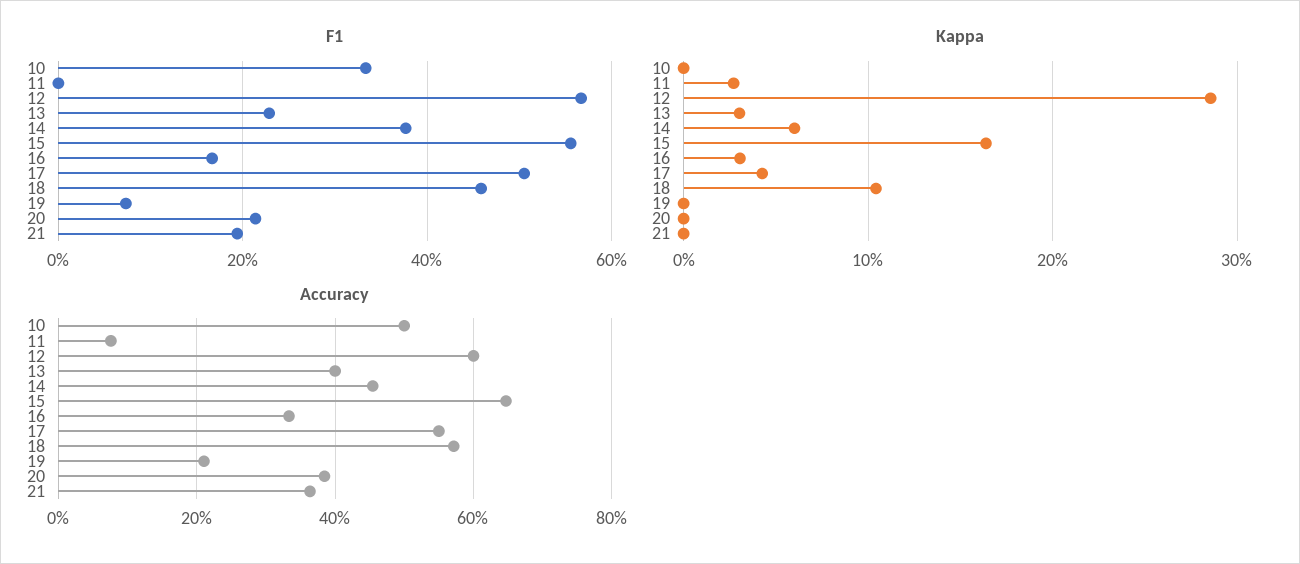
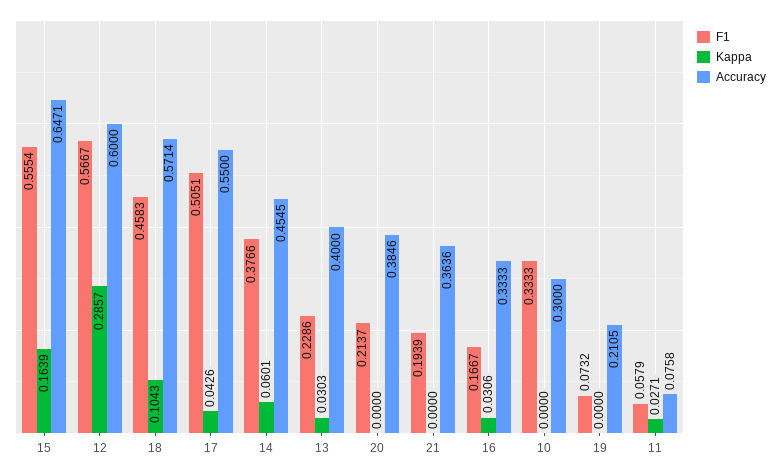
  {
    "F1": {
      "10": 0.3333,
-     "11": 0,
+     "11": 0.0579,
      "12": 0.5667,
      "13": 0.2286,
      "14": 0.3766,
      "15": 0.5554,
      "16": 0.1667,
      "17": 0.5051,
      "18": 0.4583,
      "19": 0.0732,
      "20": 0.2137,
      "21": 0.1939
    },
    "Kappa": {
      "10": 0,
      "11": 0.0271,
      "12": 0.2857,
      "13": 0.0303,
      "14": 0.0601,
      "15": 0.1639,
      "16": 0.0306,
      "17": 0.0426,
      "18": 0.1043,
      "19": 0,
      "20": 0,
      "21": 0
    },
    "Accuracy": {
-     "10": 0.5,
+     "10": 0.3,
      "11": 0.0758,
      "12": 0.6,
      "13": 0.4,
      "14": 0.4545,
      "15": 0.6471,
      "16": 0.3333,
      "17": 0.55,
      "18": 0.5714,
      "19": 0.2105,
      "20": 0.3846,
      "21": 0.3636
    }
  }

